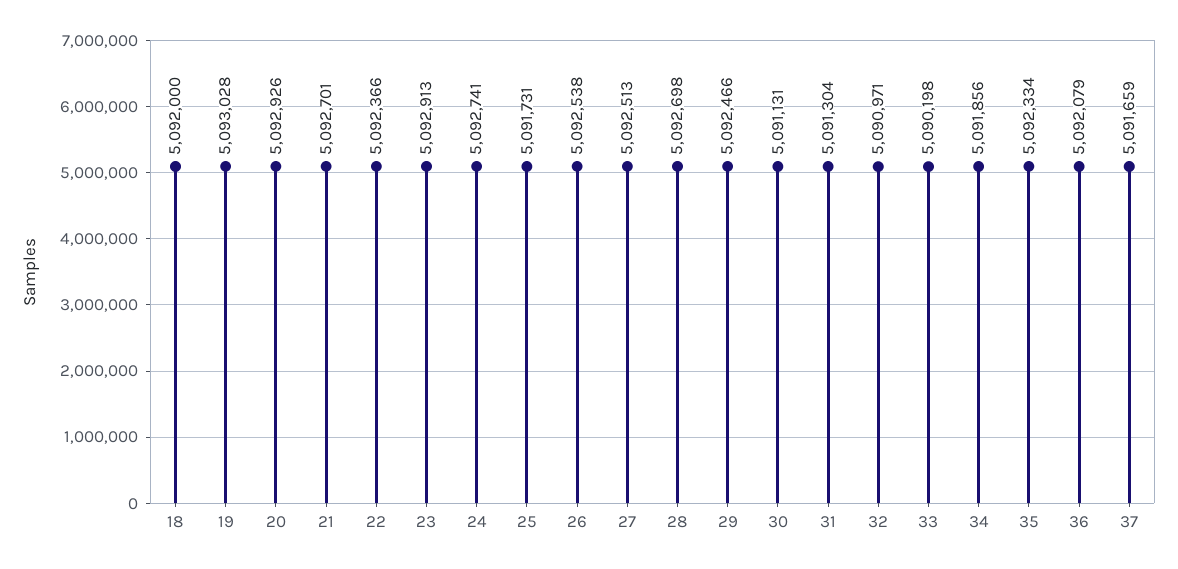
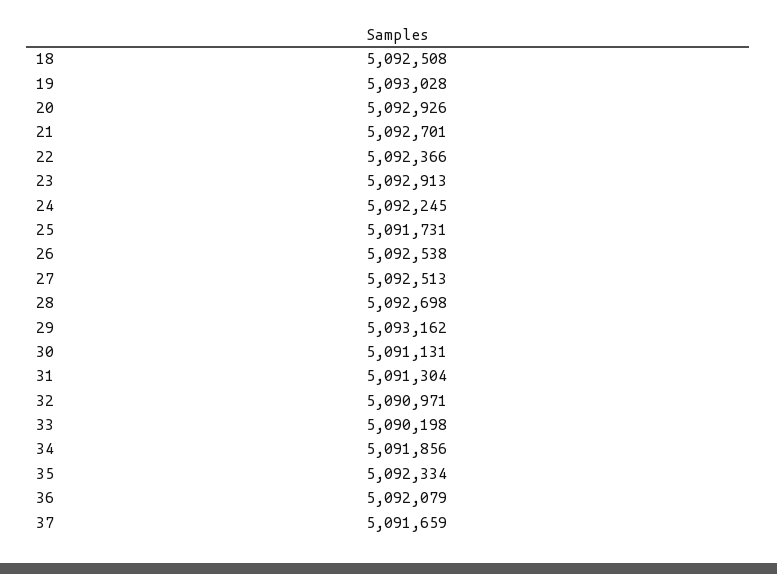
  {
-   "18": 5092000,
+   "18": 5092508,
    "19": 5093028,
    "20": 5092926,
    "21": 5092701,
    "22": 5092366,
    "23": 5092913,
-   "24": 5092741,
+   "24": 5092245,
    "25": 5091731,
    "26": 5092538,
    "27": 5092513,
    "28": 5092698,
-   "29": 5092466,
+   "29": 5093162,
    "30": 5091131,
    "31": 5091304,
    "32": 5090971,
    "33": 5090198,
    "34": 5091856,
    "35": 5092334,
    "36": 5092079,
    "37": 5091659
  }

